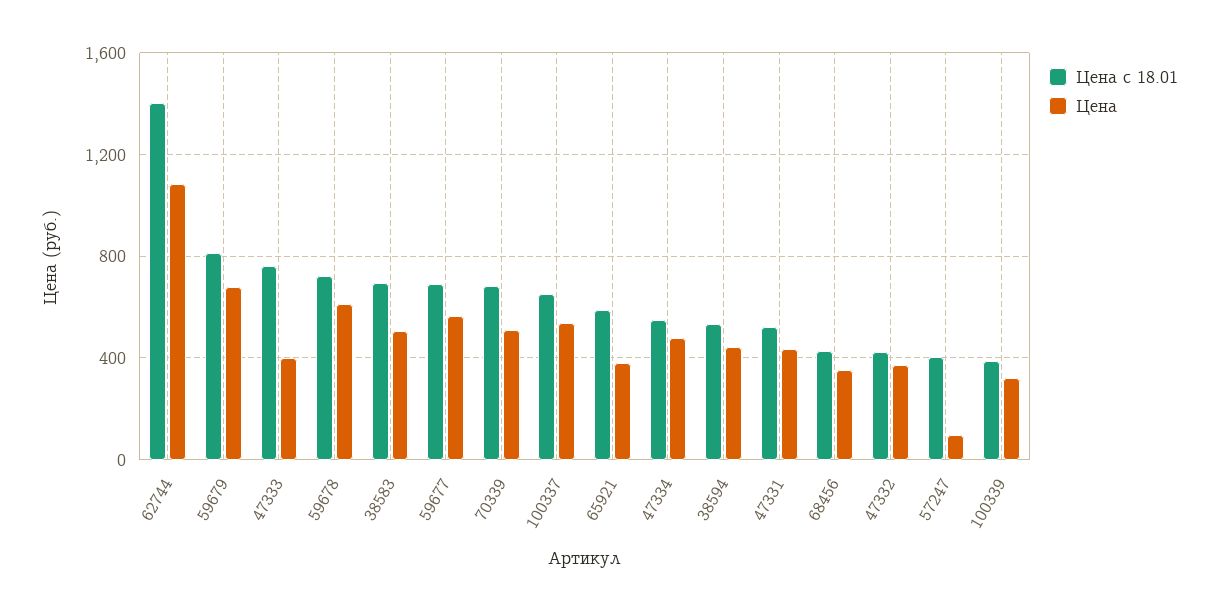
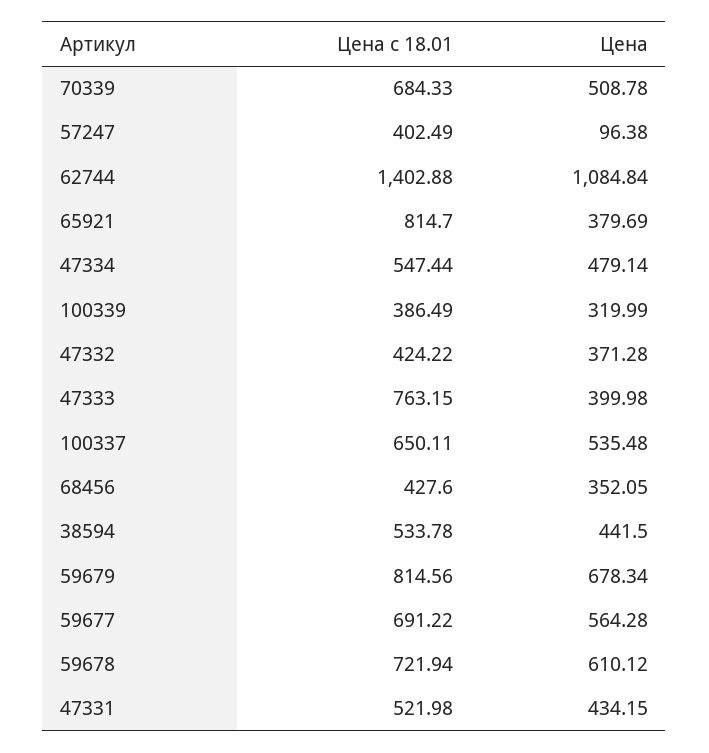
  {
    "Цена с 18.01": {
      "62744": 1402.88,
      "59679": 814.56,
      "47333": 763.15,
      "59678": 721.94,
-     "38583": 700,
      "59677": 691.22,
      "70339": 684.33,
      "100337": 650.11,
-     "65921": 600,
+     "65921": 814.7,
      "47334": 547.44,
      "38594": 533.78,
      "47331": 521.98,
      "68456": 427.6,
      "47332": 424.22,
      "57247": 402.49,
      "100339": 386.49
    },
    "Цена": {
      "62744": 1084.84,
      "59679": 678.34,
      "47333": 399.98,
      "59678": 610.12,
-     "38583": 500,
      "59677": 564.28,
      "70339": 508.78,
      "100337": 535.48,
      "65921": 379.69,
      "47334": 479.14,
      "38594": 441.5,
      "47331": 434.15,
      "68456": 352.05,
      "47332": 371.28,
      "57247": 96.38,
      "100339": 319.99
    }
  }

